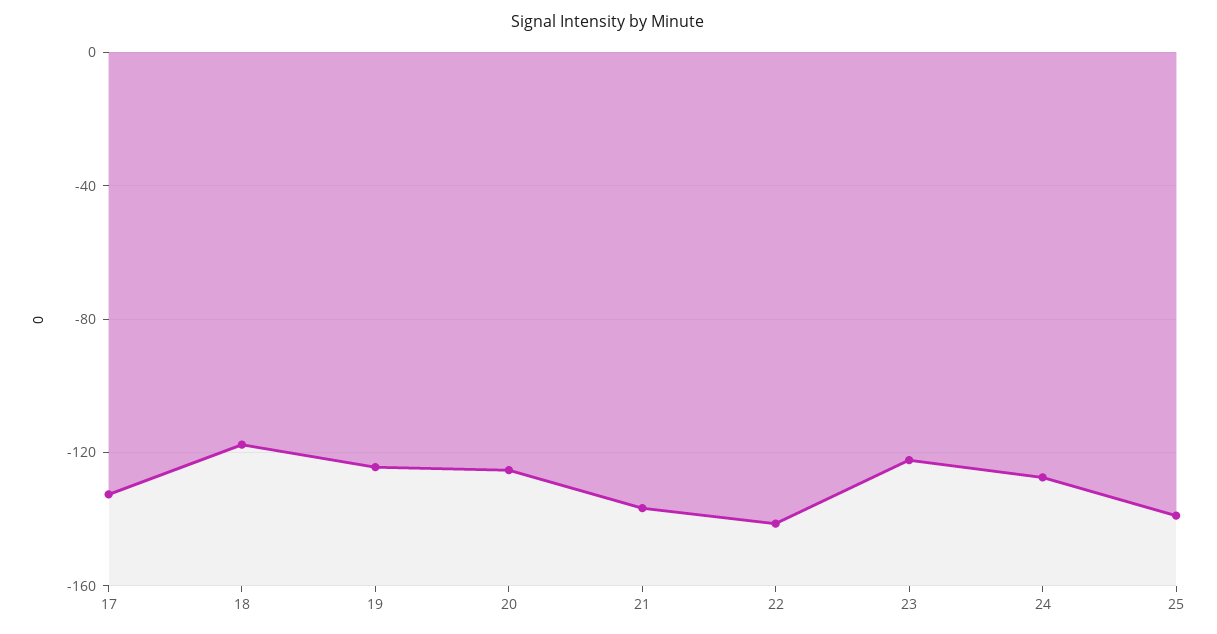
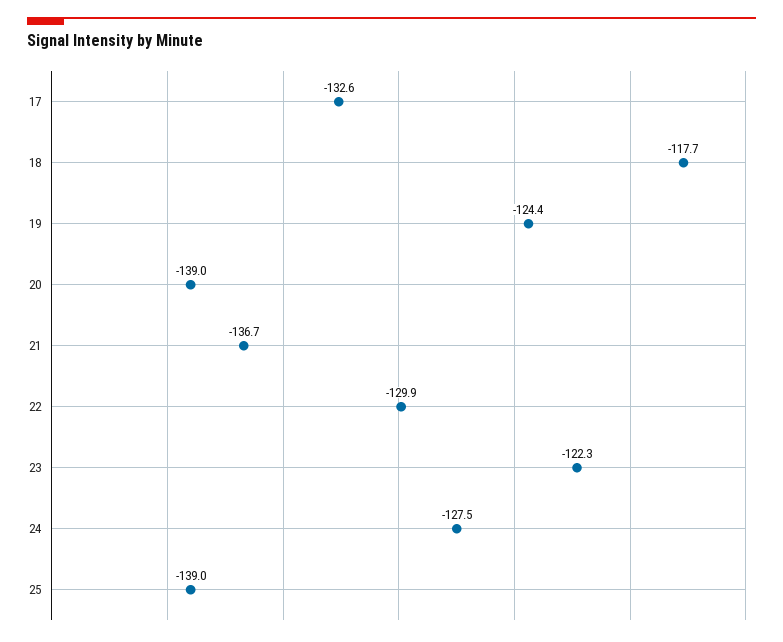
  {
    "17": -132.6,
    "18": -117.7,
    "19": -124.4,
-   "20": -125,
+   "20": -139,
    "21": -136.7,
-   "22": -140,
+   "22": -129.9,
    "23": -122.3,
    "24": -127.5,
    "25": -139
  }

